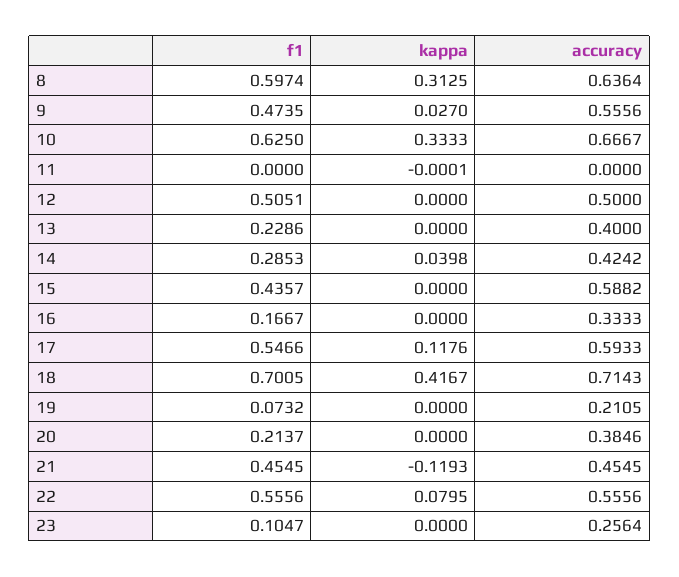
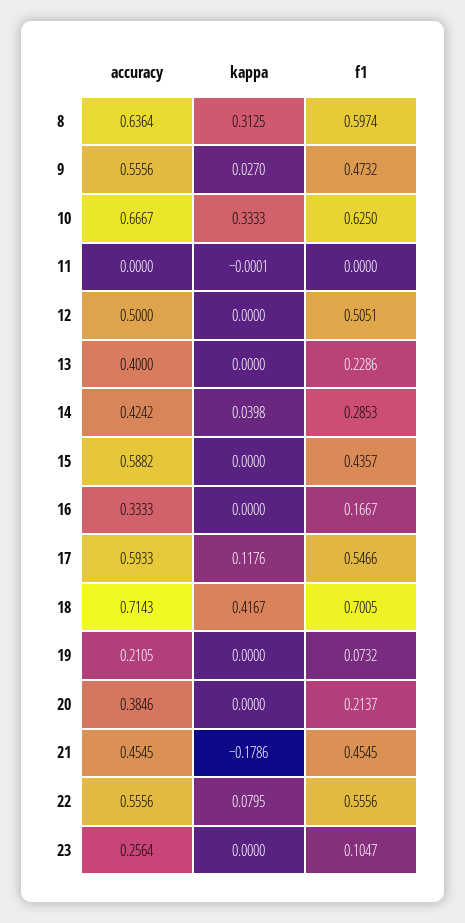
  {
    "f1": {
      "8": 0.5974,
-     "9": 0.4735,
+     "9": 0.4732,
      "10": 0.625,
      "11": 0,
      "12": 0.5051,
      "13": 0.2286,
      "14": 0.2853,
      "15": 0.4357,
      "16": 0.1667,
      "17": 0.5466,
      "18": 0.7005,
      "19": 0.0732,
      "20": 0.2137,
      "21": 0.4545,
      "22": 0.5556,
      "23": 0.1047
    },
    "kappa": {
      "8": 0.3125,
      "9": 0.027,
      "10": 0.3333,
      "11": -0.0001,
      "12": 0,
      "13": 0,
      "14": 0.0398,
      "15": 0,
      "16": 0,
      "17": 0.1176,
      "18": 0.4167,
      "19": 0,
      "20": 0,
-     "21": -0.1193,
+     "21": -0.1786,
      "22": 0.0795,
      "23": 0
    },
    "accuracy": {
      "8": 0.6364,
      "9": 0.5556,
      "10": 0.6667,
      "11": 0,
      "12": 0.5,
      "13": 0.4,
      "14": 0.4242,
      "15": 0.5882,
      "16": 0.3333,
      "17": 0.5933,
      "18": 0.7143,
      "19": 0.2105,
      "20": 0.3846,
      "21": 0.4545,
      "22": 0.5556,
      "23": 0.2564
    }
  }

